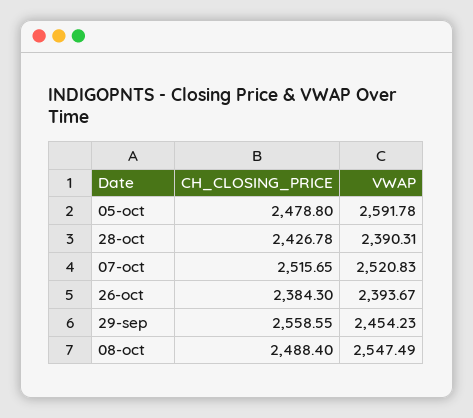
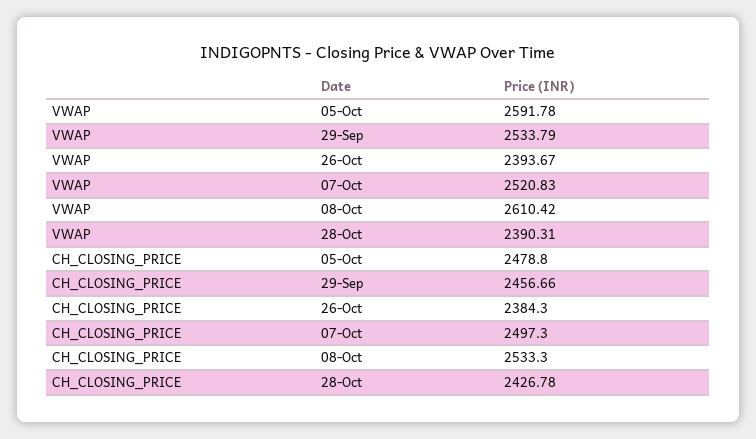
  {
    "CH_CLOSING_PRICE": {
      "05-oct": 2478.8,
      "28-oct": 2426.78,
-     "07-oct": 2515.65,
+     "07-oct": 2497.3,
      "26-oct": 2384.3,
-     "29-sep": 2558.55,
+     "29-sep": 2456.66,
-     "08-oct": 2488.4
+     "08-oct": 2533.3
    },
    "VWAP": {
      "05-oct": 2591.78,
      "28-oct": 2390.31,
      "07-oct": 2520.83,
      "26-oct": 2393.67,
-     "29-sep": 2454.23,
+     "29-sep": 2533.79,
-     "08-oct": 2547.49
+     "08-oct": 2610.42
    }
  }

